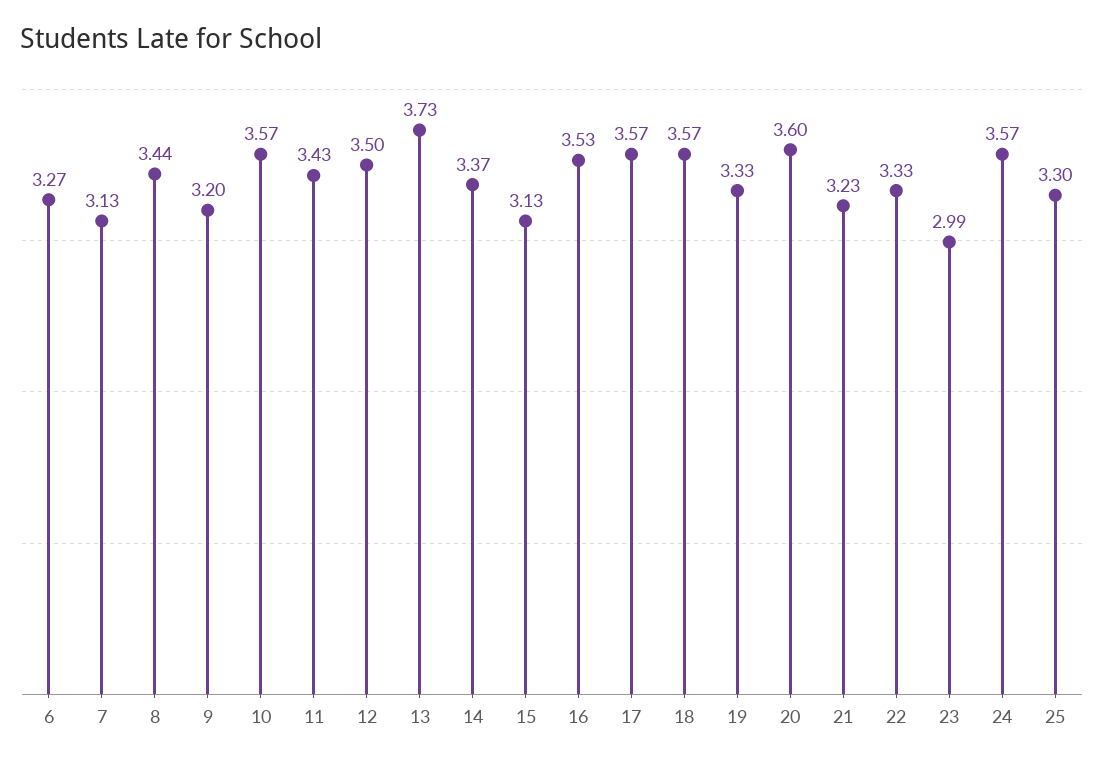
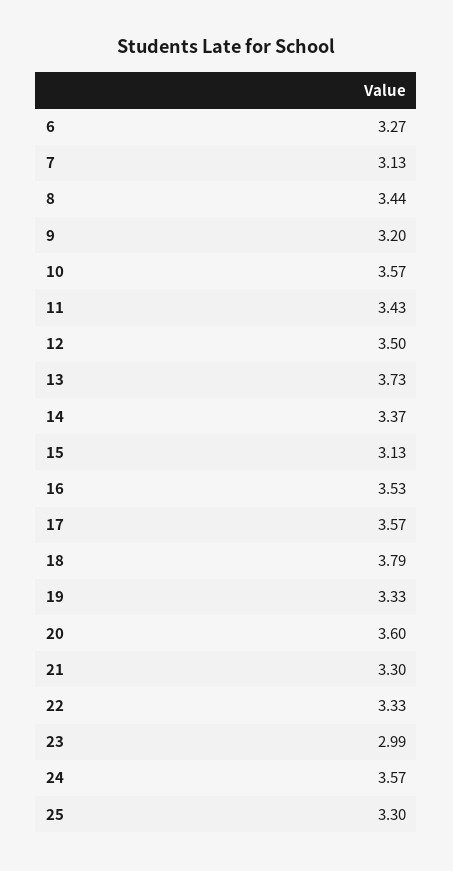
  {
    "6": 3.27,
    "7": 3.13,
    "8": 3.44,
    "9": 3.2,
    "10": 3.57,
    "11": 3.43,
    "12": 3.5,
    "13": 3.73,
    "14": 3.37,
    "15": 3.13,
    "16": 3.53,
    "17": 3.57,
-   "18": 3.57,
+   "18": 3.79,
    "19": 3.33,
    "20": 3.6,
-   "21": 3.23,
+   "21": 3.3,
    "22": 3.33,
    "23": 2.99,
    "24": 3.57,
    "25": 3.3
  }

